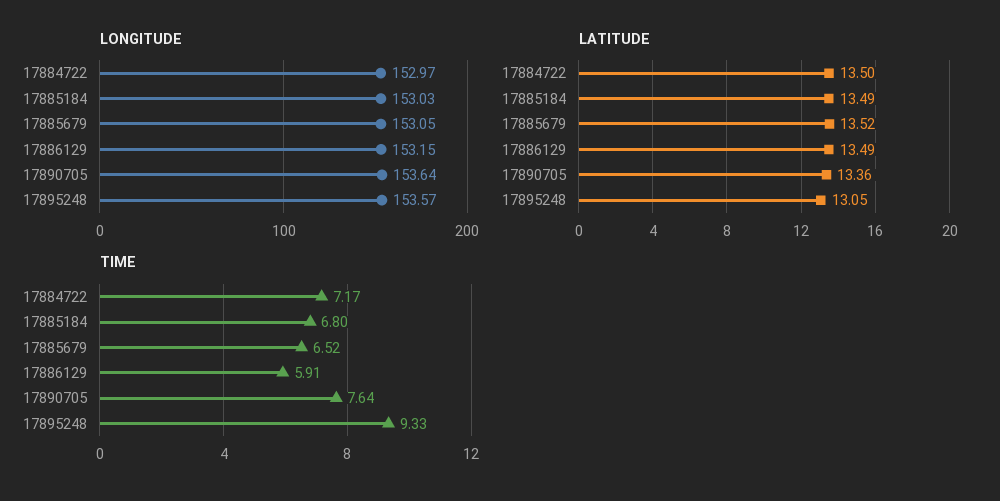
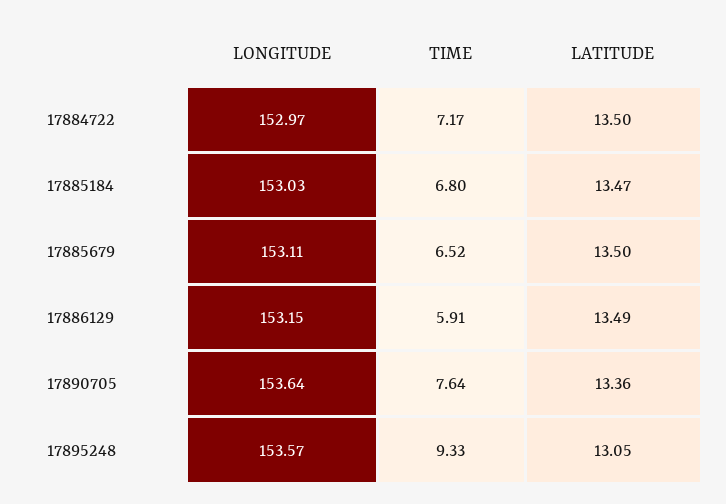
  {
    "LONGITUDE": {
      "17884722": 152.97,
      "17885184": 153.03,
-     "17885679": 153.05,
+     "17885679": 153.11,
      "17886129": 153.15,
      "17890705": 153.64,
      "17895248": 153.57
    },
    "LATITUDE": {
      "17884722": 13.5,
-     "17885184": 13.49,
+     "17885184": 13.47,
-     "17885679": 13.52,
+     "17885679": 13.5,
      "17886129": 13.49,
      "17890705": 13.36,
      "17895248": 13.05
    },
    "TIME": {
      "17884722": 7.17,
      "17885184": 6.8,
      "17885679": 6.52,
      "17886129": 5.91,
      "17890705": 7.64,
      "17895248": 9.33
    }
  }

